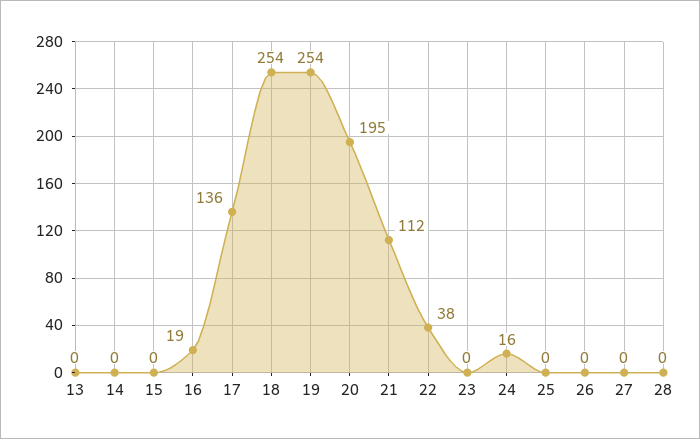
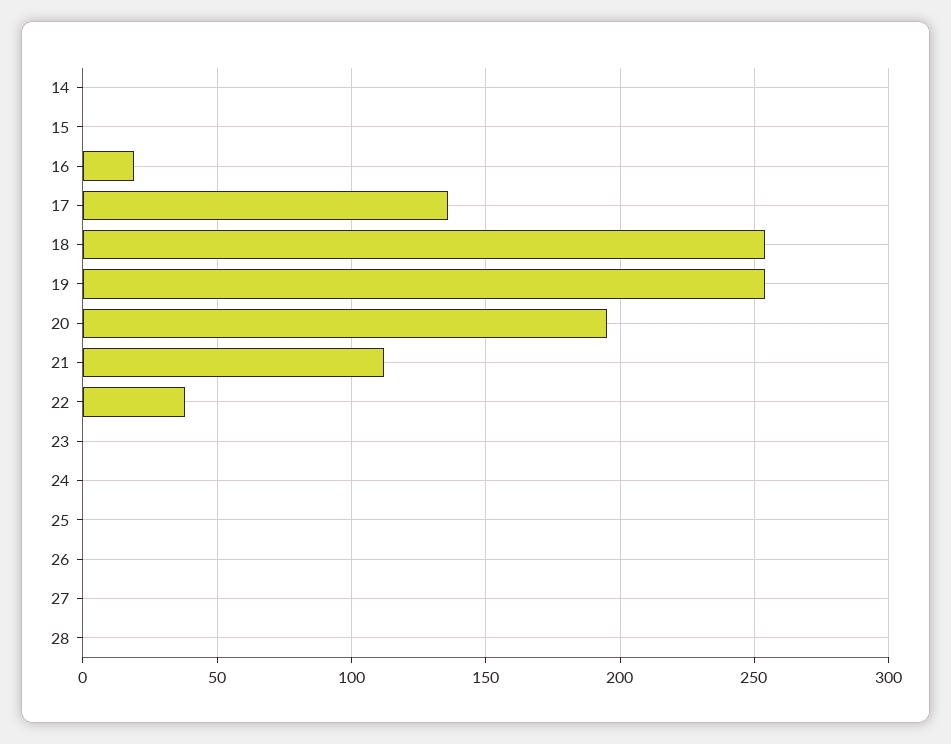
  {
-   "13": 0,
    "14": 0,
    "15": 0,
    "16": 19,
    "17": 136,
    "18": 254,
    "19": 254,
    "20": 195,
    "21": 112,
    "22": 38,
    "23": 0,
-   "24": 16,
+   "24": 0,
    "25": 0,
    "26": 0,
    "27": 0,
    "28": 0
  }

